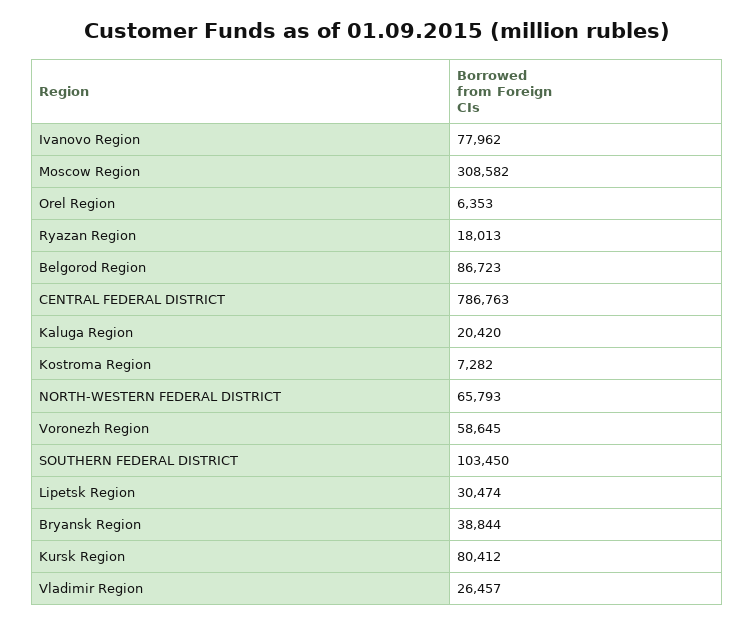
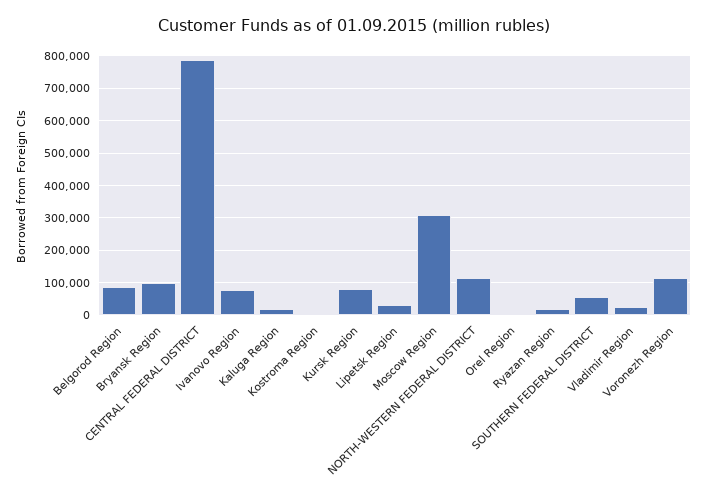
  {
    "Ivanovo Region": 77962,
    "Moscow Region": 308582,
    "Orel Region": 6353,
    "Ryazan Region": 18013,
    "Belgorod Region": 86723,
    "CENTRAL FEDERAL DISTRICT": 786763,
    "Kaluga Region": 20420,
    "Kostroma Region": 7282,
-   "NORTH-WESTERN FEDERAL DISTRICT": 65793,
+   "NORTH-WESTERN FEDERAL DISTRICT": 120000,
-   "Voronezh Region": 58645,
+   "Voronezh Region": 120000,
-   "SOUTHERN FEDERAL DISTRICT": 103450,
+   "SOUTHERN FEDERAL DISTRICT": 60000,
    "Lipetsk Region": 30474,
-   "Bryansk Region": 38844,
+   "Bryansk Region": 100000,
    "Kursk Region": 80412,
    "Vladimir Region": 26457
  }

